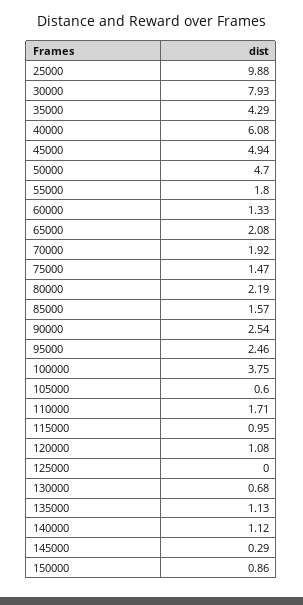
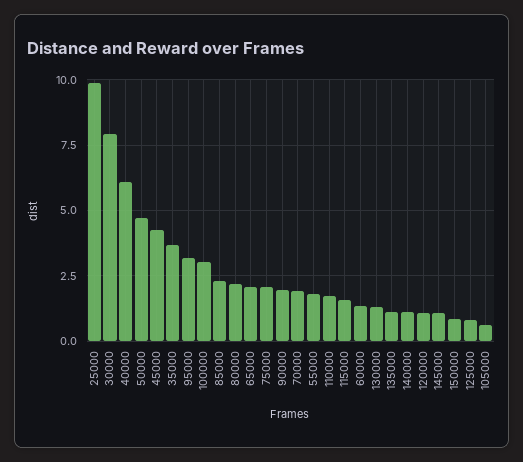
  {
    "25000": 9.88,
    "30000": 7.93,
-   "35000": 4.29,
+   "35000": 3.75,
    "40000": 6.08,
-   "45000": 4.94,
+   "45000": 4.25,
    "50000": 4.7,
    "55000": 1.8,
    "60000": 1.33,
    "65000": 2.08,
    "70000": 1.92,
-   "75000": 1.47,
+   "75000": 2,
    "80000": 2.19,
-   "85000": 1.57,
+   "85000": 2.25,
-   "90000": 2.54,
+   "90000": 2,
-   "95000": 2.46,
+   "95000": 3.25,
-   "100000": 3.75,
+   "100000": 3,
    "105000": 0.6,
    "110000": 1.71,
-   "115000": 0.95,
+   "115000": 1.5,
    "120000": 1.08,
-   "125000": 0,
+   "125000": 0.75,
-   "130000": 0.68,
+   "130000": 1.25,
    "135000": 1.13,
    "140000": 1.12,
-   "145000": 0.29,
+   "145000": 1,
    "150000": 0.86
  }

